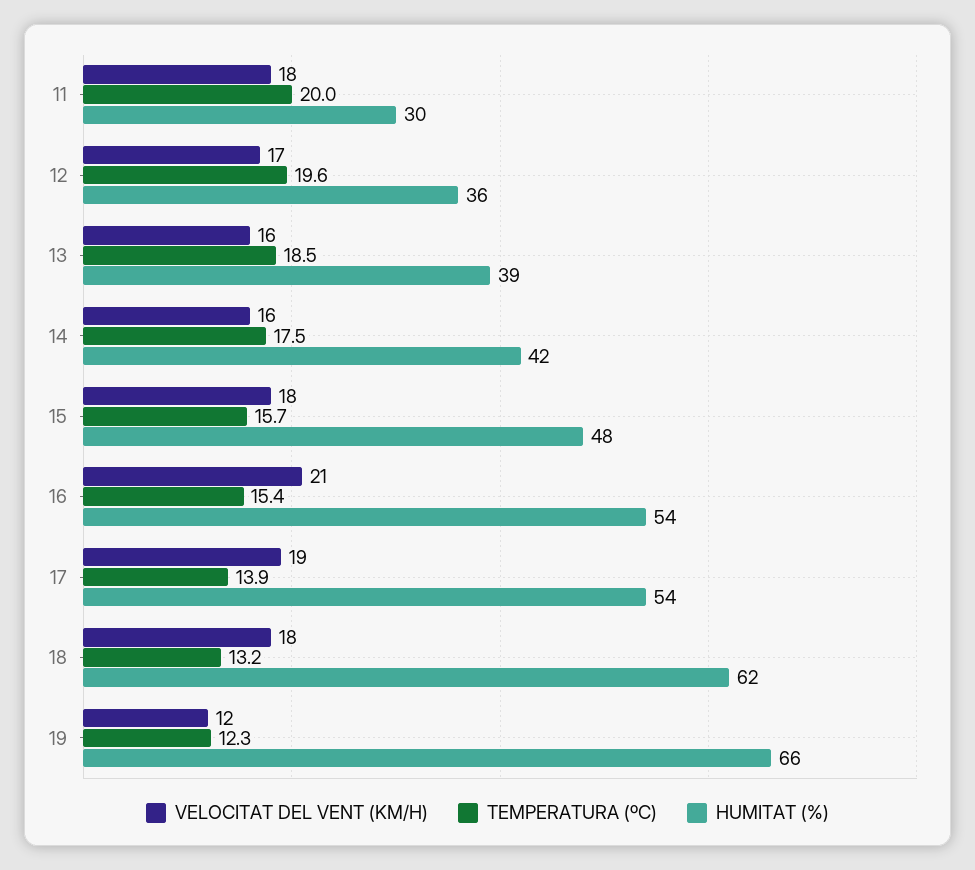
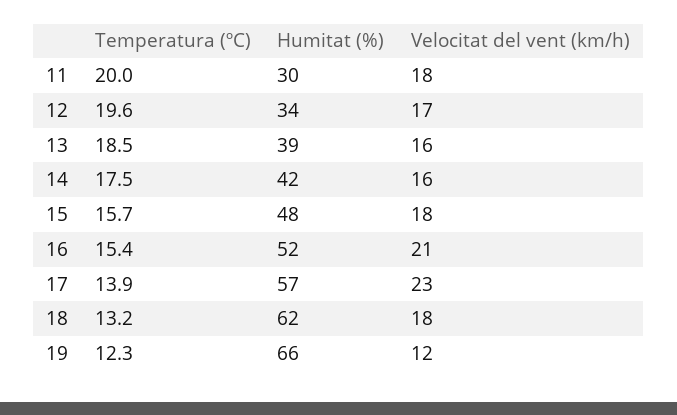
  {
    "VELOCITAT DEL VENT (KM/H)": {
      "11": 18,
      "12": 17,
      "13": 16,
      "14": 16,
      "15": 18,
      "16": 21,
-     "17": 19,
+     "17": 23,
      "18": 18,
      "19": 12
    },
    "TEMPERATURA (ºC)": {
      "11": 20,
      "12": 19.6,
      "13": 18.5,
      "14": 17.5,
      "15": 15.7,
      "16": 15.4,
      "17": 13.9,
      "18": 13.2,
      "19": 12.3
    },
    "HUMITAT (%)": {
      "11": 30,
-     "12": 36,
+     "12": 34,
      "13": 39,
      "14": 42,
      "15": 48,
-     "16": 54,
+     "16": 52,
-     "17": 54,
+     "17": 57,
      "18": 62,
      "19": 66
    }
  }

